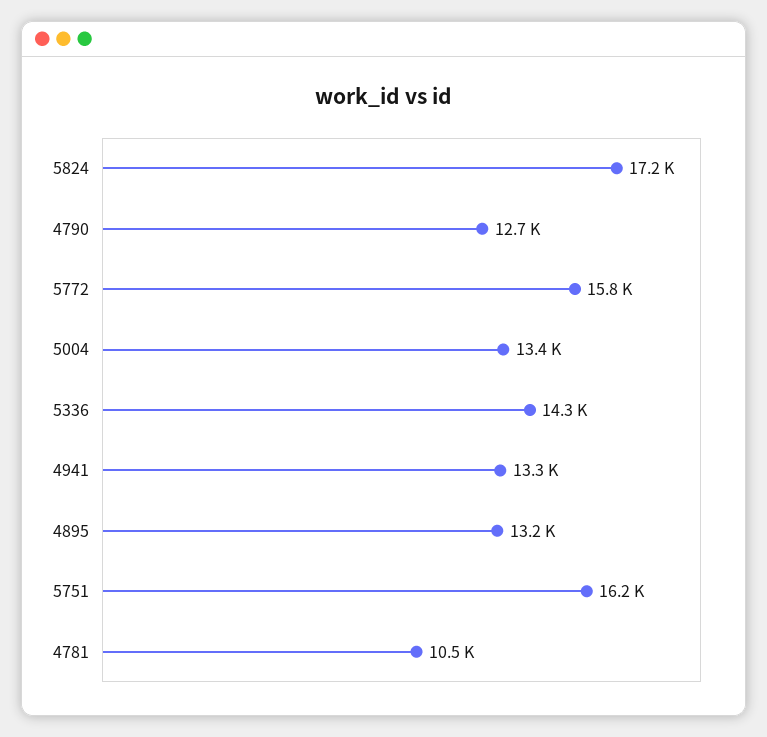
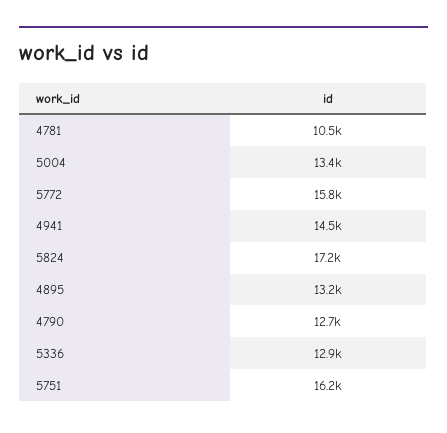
  {
    "5824": 17200,
    "4790": 12700,
    "5772": 15800,
    "5004": 13400,
-   "5336": 14300,
+   "5336": 12900,
-   "4941": 13300,
+   "4941": 14500,
    "4895": 13200,
    "5751": 16200,
    "4781": 10500
  }

